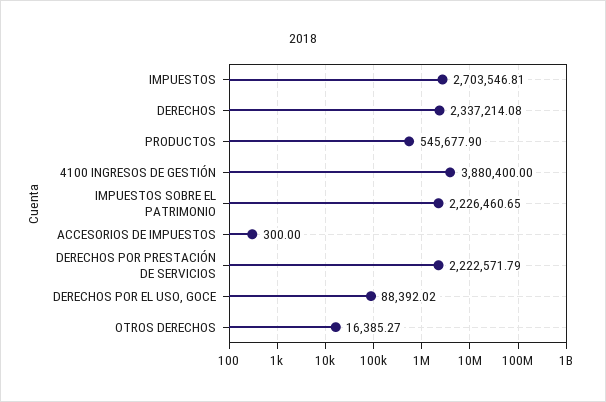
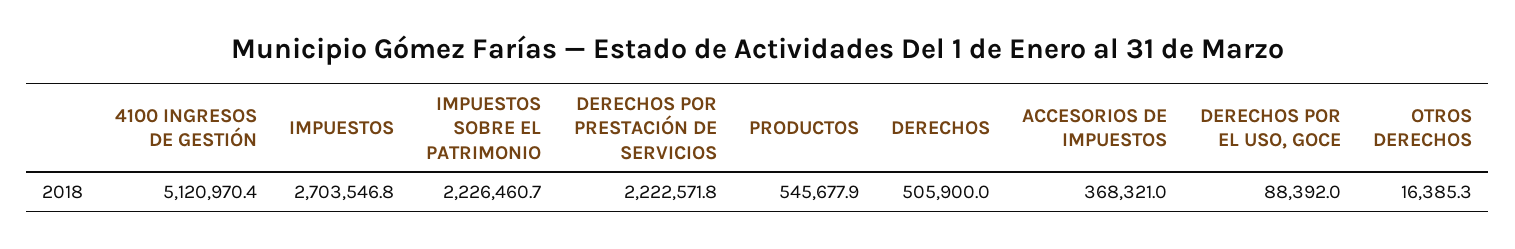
  {
    "IMPUESTOS": 2703546.81,
-   "DERECHOS": 2337214.08,
+   "DERECHOS": 505900,
    "PRODUCTOS": 545677.9,
-   "4100 INGRESOS DE GESTIÓN": 3880400,
+   "4100 INGRESOS DE GESTIÓN": 5120970.4,
    "IMPUESTOS SOBRE EL PATRIMONIO": 2226460.65,
-   "ACCESORIOS DE IMPUESTOS": 300,
+   "ACCESORIOS DE IMPUESTOS": 368321,
    "DERECHOS POR PRESTACIÓN DE SERVICIOS": 2222571.79,
    "DERECHOS POR EL USO, GOCE": 88392.02,
    "OTROS DERECHOS": 16385.27
  }

